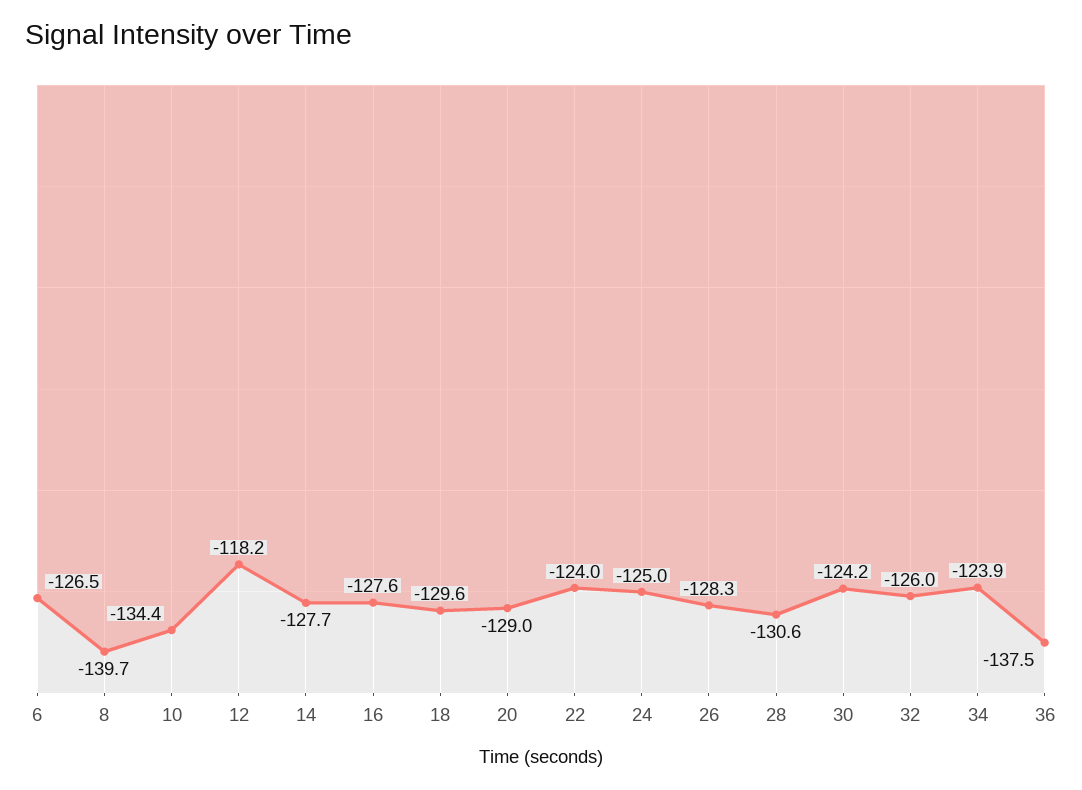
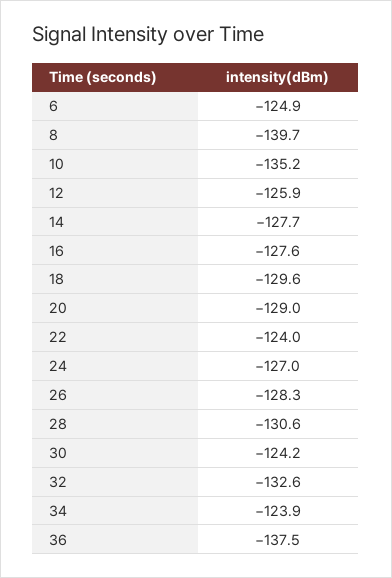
  {
-   "6": -126.5,
+   "6": -124.9,
    "8": -139.7,
-   "10": -134.4,
+   "10": -135.2,
-   "12": -118.2,
+   "12": -125.9,
    "14": -127.7,
    "16": -127.6,
    "18": -129.6,
    "20": -129,
    "22": -124,
-   "24": -125,
+   "24": -127,
    "26": -128.3,
    "28": -130.6,
    "30": -124.2,
-   "32": -126,
+   "32": -132.6,
    "34": -123.9,
    "36": -137.5
  }

